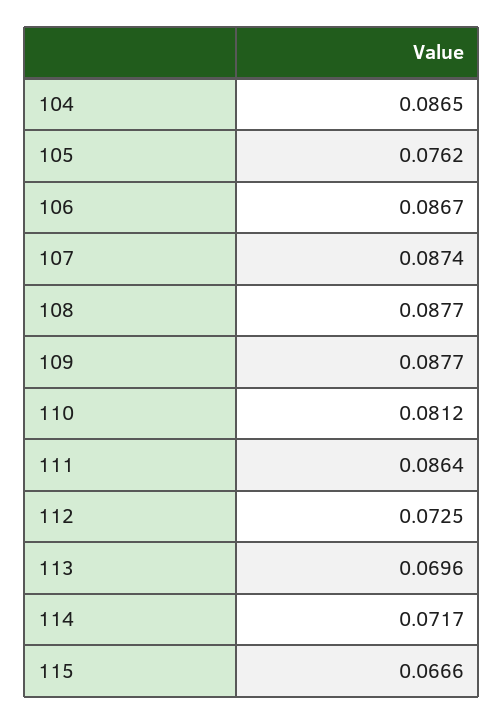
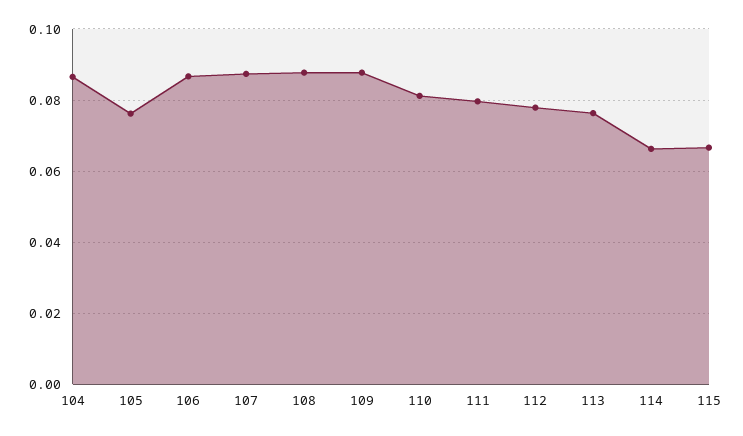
  {
    "104": 0.0865,
    "105": 0.0762,
    "106": 0.0867,
    "107": 0.0874,
    "108": 0.0877,
    "109": 0.0877,
    "110": 0.0812,
-   "111": 0.0864,
+   "111": 0.08,
-   "112": 0.0725,
+   "112": 0.078,
-   "113": 0.0696,
+   "113": 0.076,
-   "114": 0.0717,
+   "114": 0.066,
    "115": 0.0666
  }

